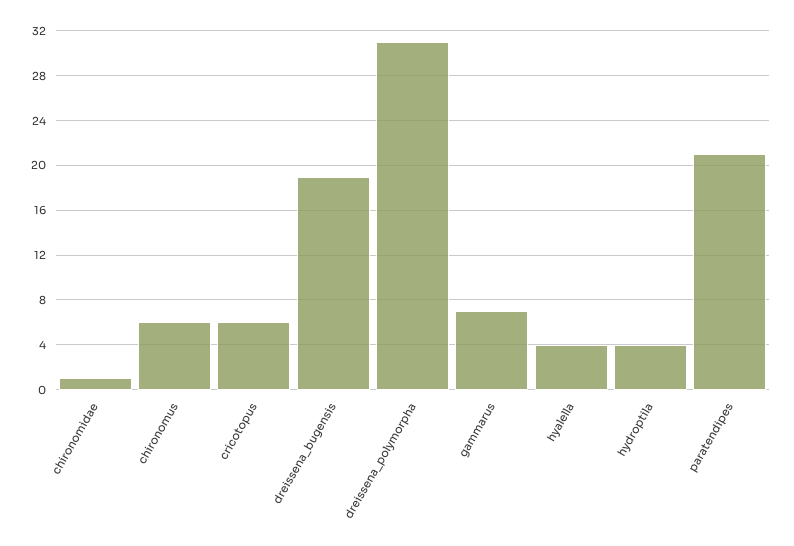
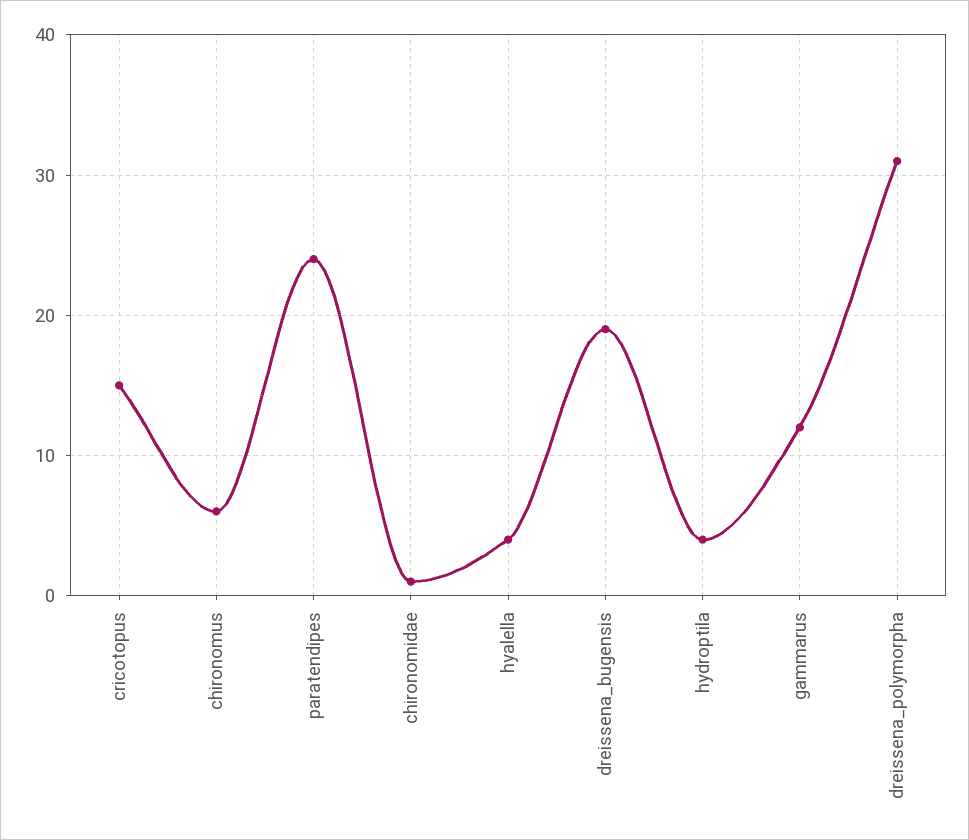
  {
    "chironomidae": 1,
    "chironomus": 6,
-   "cricotopus": 6,
+   "cricotopus": 15,
    "dreissena_bugensis": 19,
    "dreissena_polymorpha": 31,
-   "gammarus": 7,
+   "gammarus": 12,
    "hyalella": 4,
    "hydroptila": 4,
-   "paratendipes": 21
+   "paratendipes": 24
  }

